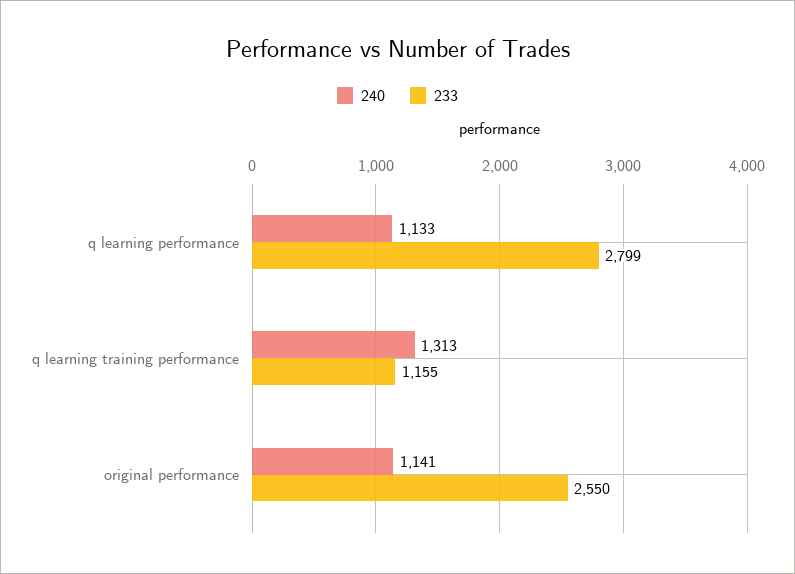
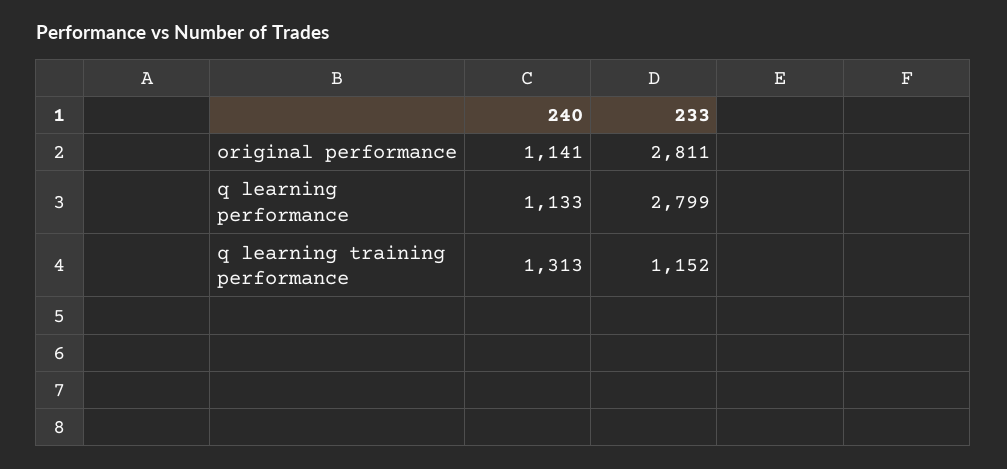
  {
    "240": {
      "q learning performance": 1133,
      "q learning training performance": 1313,
      "original performance": 1141
    },
    "233": {
      "q learning performance": 2799,
-     "q learning training performance": 1155,
+     "q learning training performance": 1152,
-     "original performance": 2550
+     "original performance": 2811
    }
  }

